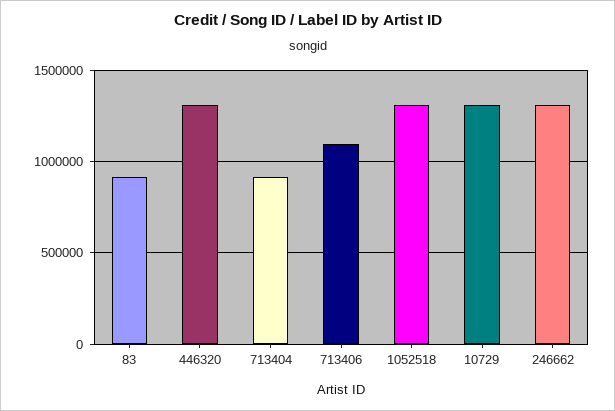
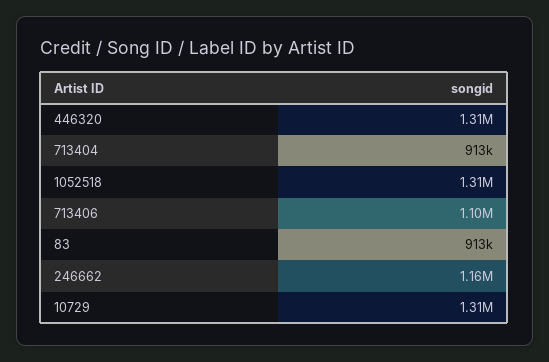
  {
    "83": 913000,
    "446320": 1310000,
    "713404": 913000,
    "713406": 1100000,
    "1052518": 1310000,
    "10729": 1310000,
-   "246662": 1300000
+   "246662": 1160000
  }

